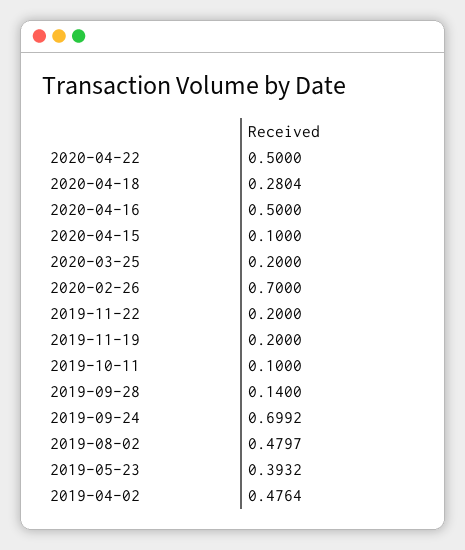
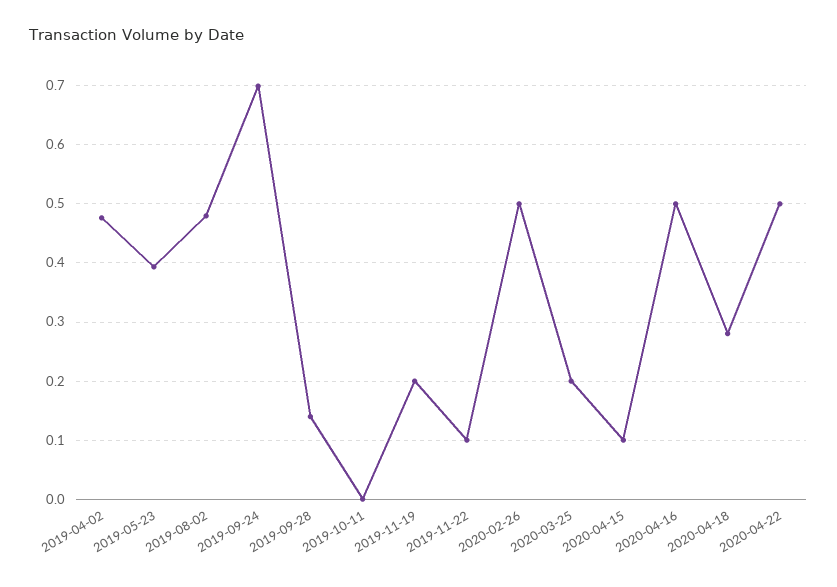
  {
    "2020-04-22": 0.5,
    "2020-04-18": 0.2804,
    "2020-04-16": 0.5,
    "2020-04-15": 0.1,
    "2020-03-25": 0.2,
-   "2020-02-26": 0.7,
+   "2020-02-26": 0.5,
-   "2019-11-22": 0.2,
+   "2019-11-22": 0.1,
    "2019-11-19": 0.2,
-   "2019-10-11": 0.1,
+   "2019-10-11": 0,
    "2019-09-28": 0.14,
    "2019-09-24": 0.6992,
    "2019-08-02": 0.4797,
    "2019-05-23": 0.3932,
    "2019-04-02": 0.4764
  }

